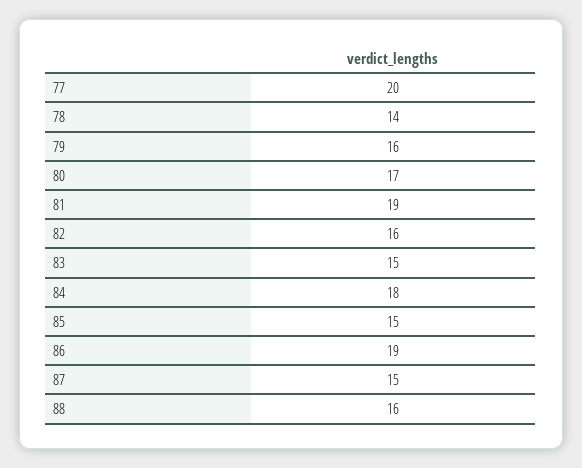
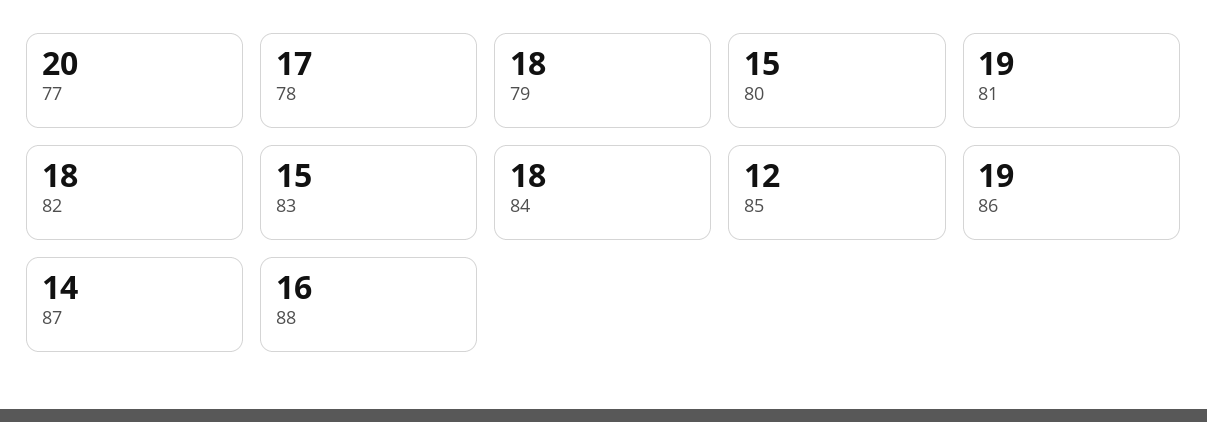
  {
    "77": 20,
-   "78": 14,
+   "78": 17,
-   "79": 16,
+   "79": 18,
-   "80": 17,
+   "80": 15,
    "81": 19,
-   "82": 16,
+   "82": 18,
    "83": 15,
    "84": 18,
-   "85": 15,
+   "85": 12,
    "86": 19,
-   "87": 15,
+   "87": 14,
    "88": 16
  }

